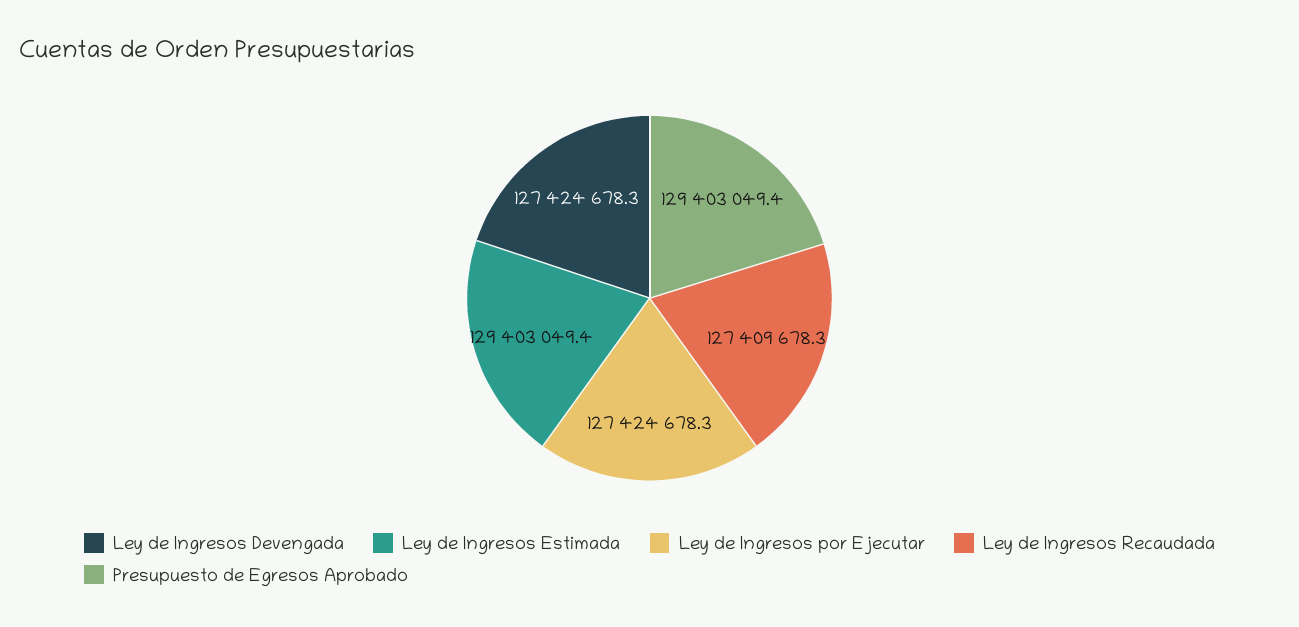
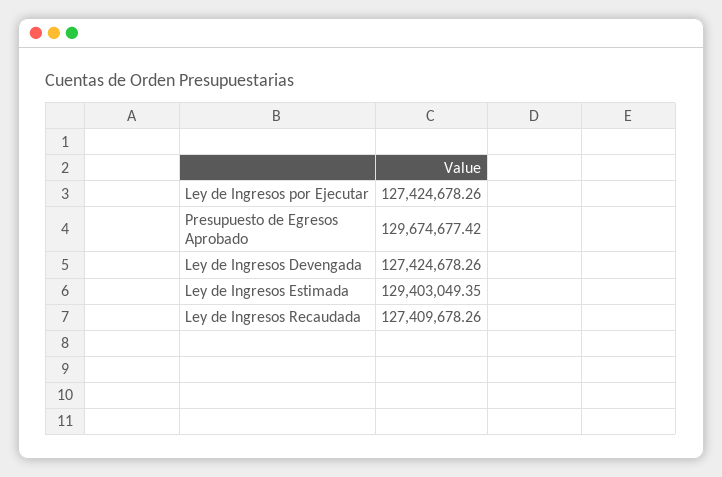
  {
    "Ley de Ingresos Devengada": 127424678.26,
    "Ley de Ingresos Estimada": 129403049.35,
    "Ley de Ingresos por Ejecutar": 127424678.26,
    "Ley de Ingresos Recaudada": 127409678.26,
-   "Presupuesto de Egresos Aprobado": 129403049.4
+   "Presupuesto de Egresos Aprobado": 129674677.42
  }

